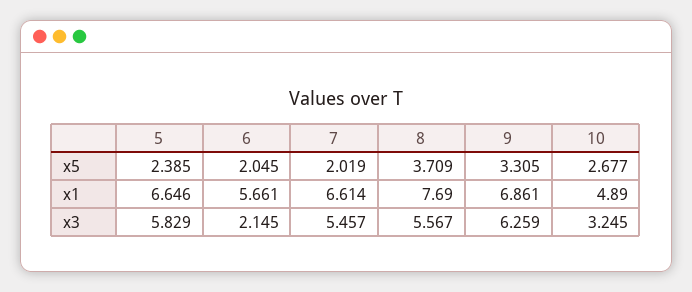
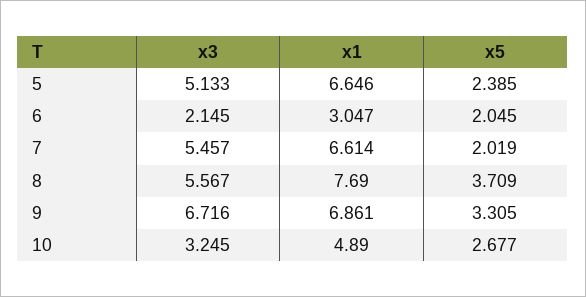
  {
    "5": {
      "x5": 2.385,
      "x1": 6.646,
-     "x3": 5.829
+     "x3": 5.133
    },
    "6": {
      "x5": 2.045,
-     "x1": 5.661,
+     "x1": 3.047,
      "x3": 2.145
    },
    "7": {
      "x5": 2.019,
      "x1": 6.614,
      "x3": 5.457
    },
    "8": {
      "x5": 3.709,
      "x1": 7.69,
      "x3": 5.567
    },
    "9": {
      "x5": 3.305,
      "x1": 6.861,
-     "x3": 6.259
+     "x3": 6.716
    },
    "10": {
      "x5": 2.677,
      "x1": 4.89,
      "x3": 3.245
    }
  }

